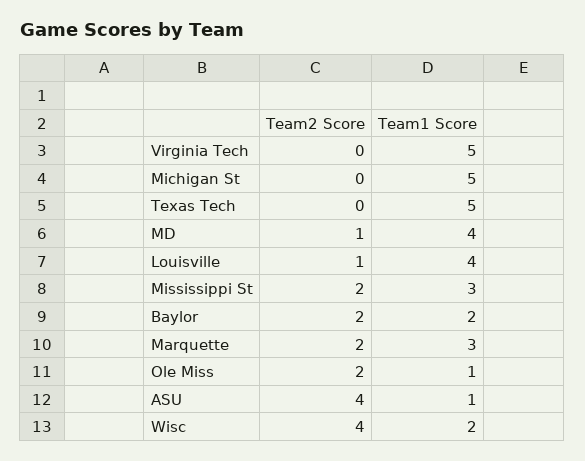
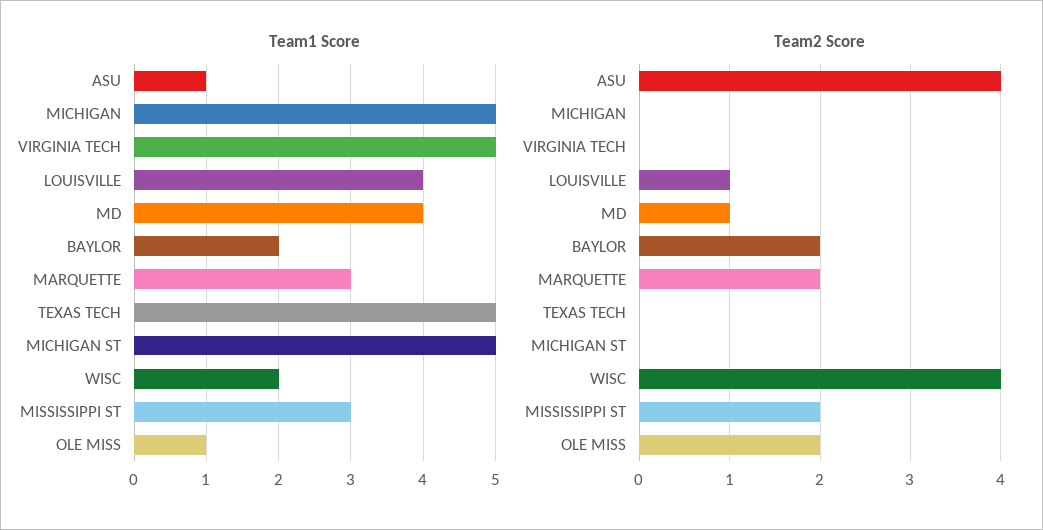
  {
    "Team2 Score": {
      "Virginia Tech": 0,
      "Michigan St": 0,
      "Texas Tech": 0,
      "MD": 1,
      "Louisville": 1,
      "Mississippi St": 2,
      "Baylor": 2,
      "Marquette": 2,
      "Ole Miss": 2,
      "ASU": 4,
-     "Wisc": 4
+     "Wisc": 4,
+     "MICHIGAN": 0
    },
    "Team1 Score": {
      "Virginia Tech": 5,
      "Michigan St": 5,
      "Texas Tech": 5,
      "MD": 4,
      "Louisville": 4,
      "Mississippi St": 3,
      "Baylor": 2,
      "Marquette": 3,
      "Ole Miss": 1,
      "ASU": 1,
-     "Wisc": 2
+     "Wisc": 2,
+     "MICHIGAN": 5
    }
  }

